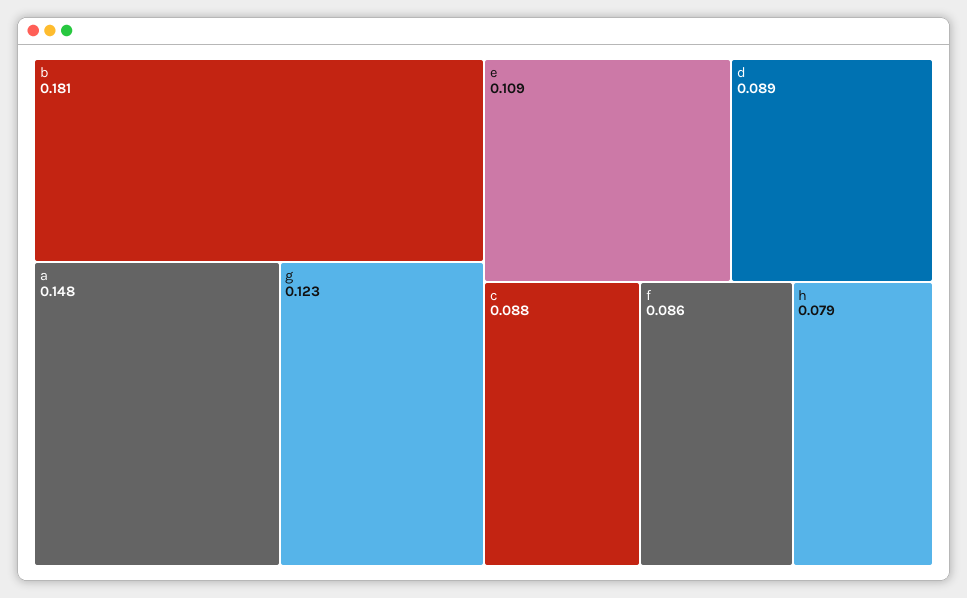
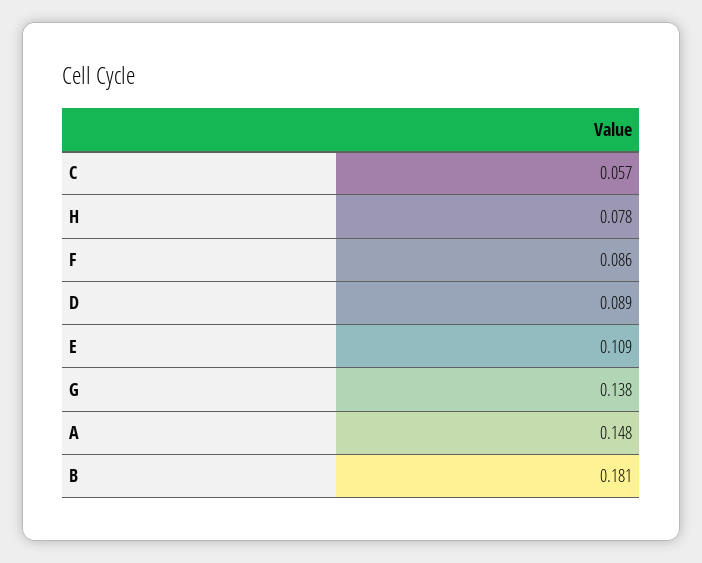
  {
    "b": 0.181,
    "a": 0.148,
-   "g": 0.123,
+   "g": 0.138,
    "e": 0.109,
    "d": 0.089,
-   "c": 0.088,
+   "c": 0.057,
    "f": 0.086,
-   "h": 0.079
+   "h": 0.078
  }

